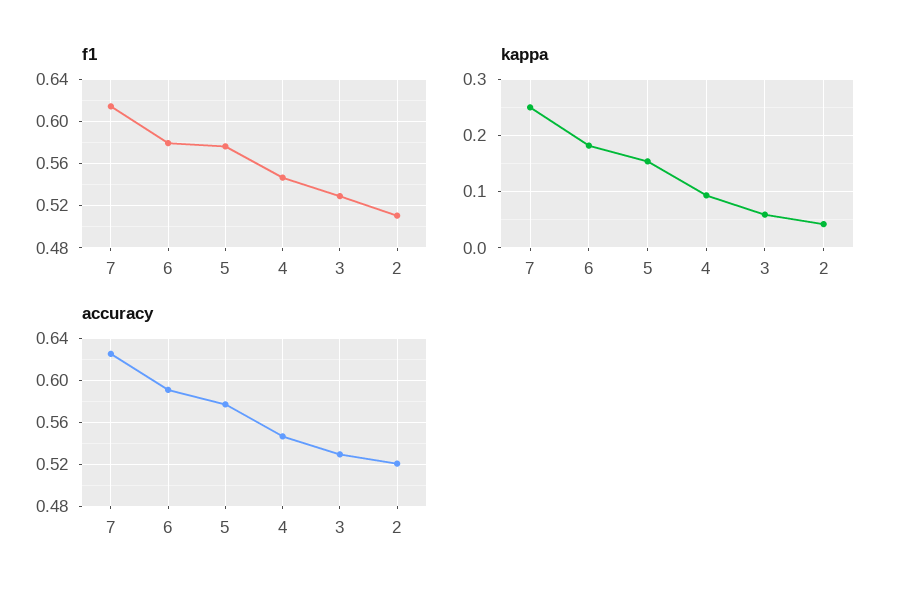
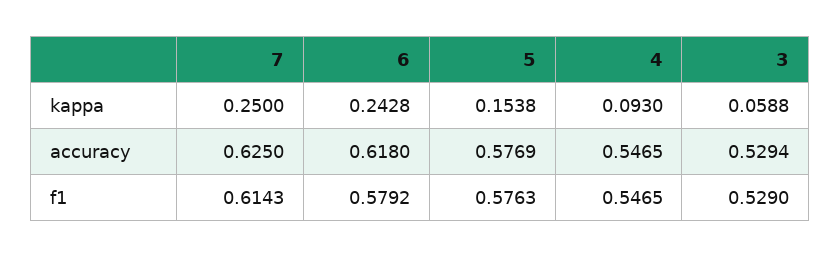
  {
    "f1": {
      "7": 0.6143,
      "6": 0.5792,
      "5": 0.5763,
      "4": 0.5465,
-     "3": 0.529,
+     "3": 0.529
-     "2": 0.51
    },
    "kappa": {
      "7": 0.25,
-     "6": 0.18,
+     "6": 0.2428,
      "5": 0.1538,
      "4": 0.093,
-     "3": 0.0588,
+     "3": 0.0588
-     "2": 0.04
    },
    "accuracy": {
      "7": 0.625,
-     "6": 0.59,
+     "6": 0.618,
      "5": 0.5769,
      "4": 0.5465,
-     "3": 0.5294,
+     "3": 0.5294
-     "2": 0.52
    }
  }

